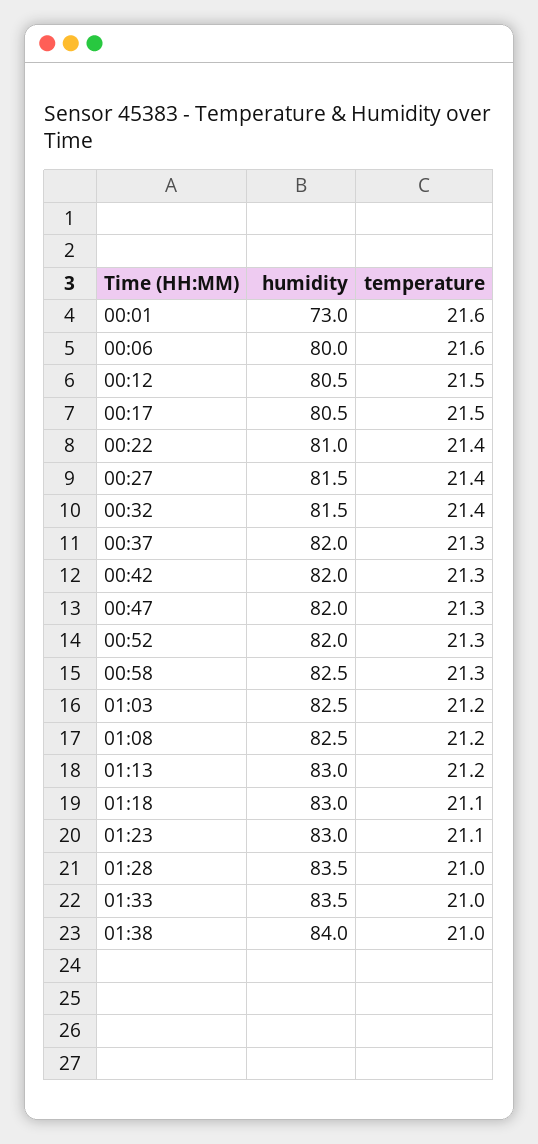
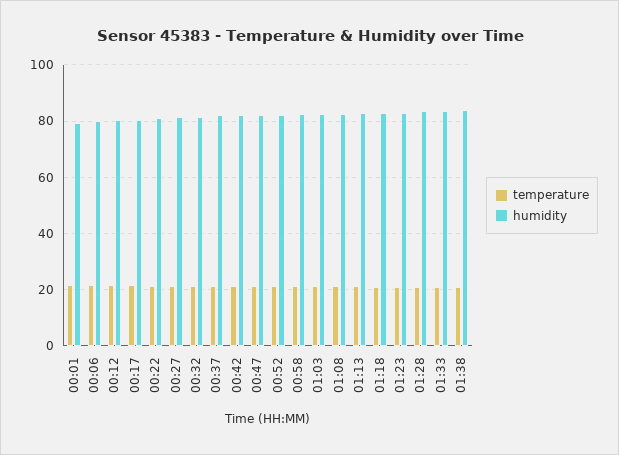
  {
    "humidity": {
-     "00:01": 73,
+     "00:01": 80,
      "00:06": 80,
      "00:12": 80.5,
      "00:17": 80.5,
      "00:22": 81,
      "00:27": 81.5,
      "00:32": 81.5,
      "00:37": 82,
      "00:42": 82,
      "00:47": 82,
      "00:52": 82,
      "00:58": 82.5,
      "01:03": 82.5,
      "01:08": 82.5,
      "01:13": 83,
      "01:18": 83,
      "01:23": 83,
      "01:28": 83.5,
      "01:33": 83.5,
      "01:38": 84
    },
    "temperature": {
      "00:01": 21.6,
      "00:06": 21.6,
      "00:12": 21.5,
      "00:17": 21.5,
      "00:22": 21.4,
      "00:27": 21.4,
      "00:32": 21.4,
      "00:37": 21.3,
      "00:42": 21.3,
      "00:47": 21.3,
      "00:52": 21.3,
      "00:58": 21.3,
      "01:03": 21.2,
      "01:08": 21.2,
      "01:13": 21.2,
      "01:18": 21.1,
      "01:23": 21.1,
      "01:28": 21,
      "01:33": 21,
      "01:38": 21
    }
  }

